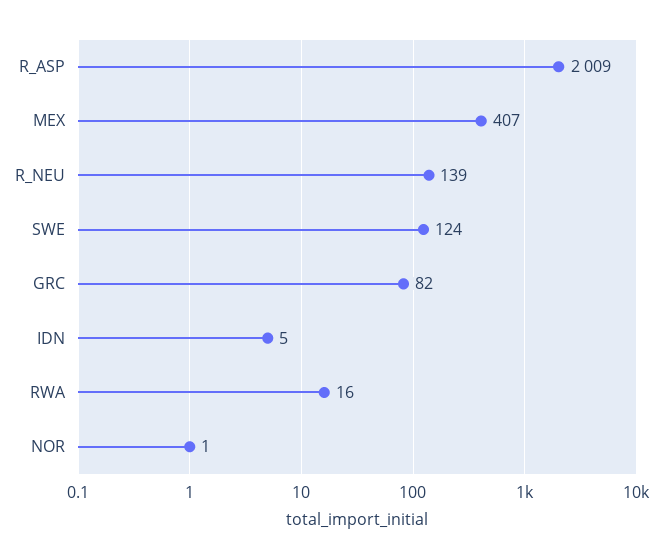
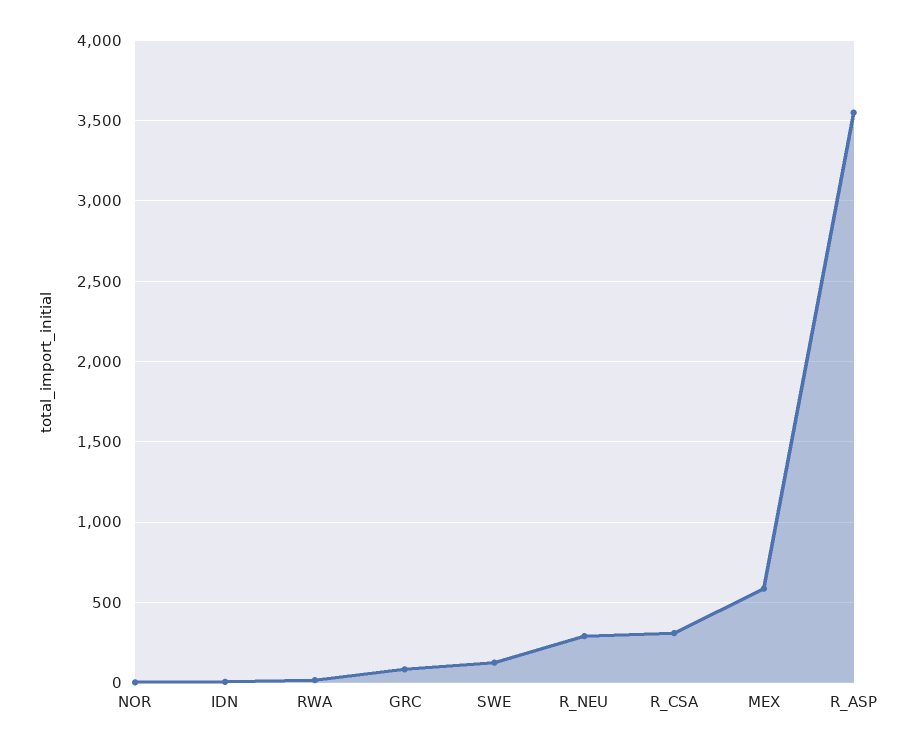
  {
-   "R_ASP": 2009,
+   "R_ASP": 3550,
-   "MEX": 407,
+   "MEX": 600,
-   "R_NEU": 139,
+   "R_NEU": 300,
    "SWE": 124,
    "GRC": 82,
    "IDN": 5,
    "RWA": 16,
-   "NOR": 1
+   "NOR": 1,
+   "R_CSA": 300
  }

